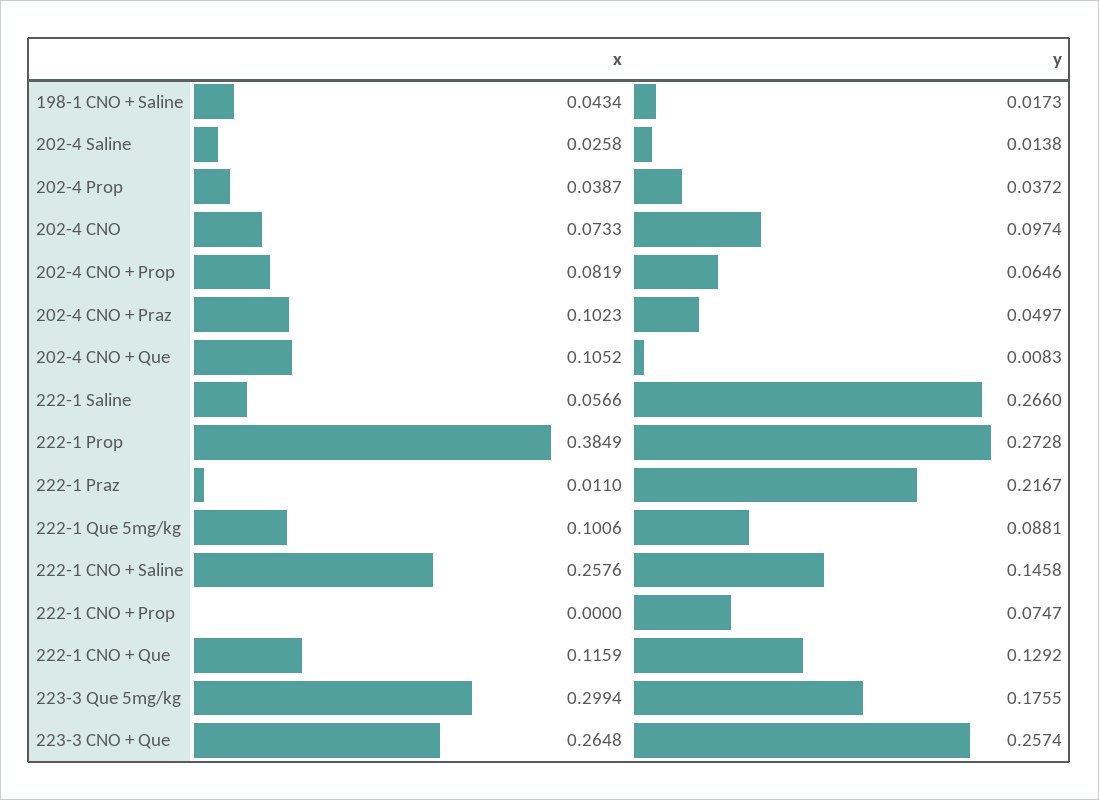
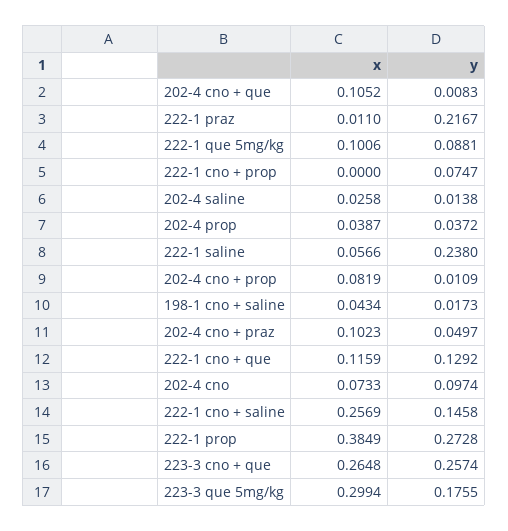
  {
    "x": {
      "198-1 CNO + Saline": 0.0434,
      "202-4 Saline": 0.0258,
      "202-4 Prop": 0.0387,
      "202-4 CNO": 0.0733,
      "202-4 CNO + Prop": 0.0819,
      "202-4 CNO + Praz": 0.1023,
      "202-4 CNO + Que": 0.1052,
      "222-1 Saline": 0.0566,
      "222-1 Prop": 0.3849,
      "222-1 Praz": 0.011,
      "222-1 Que 5mg/kg": 0.1006,
-     "222-1 CNO + Saline": 0.2576,
+     "222-1 CNO + Saline": 0.2569,
      "222-1 CNO + Prop": 0,
      "222-1 CNO + Que": 0.1159,
      "223-3 Que 5mg/kg": 0.2994,
      "223-3 CNO + Que": 0.2648
    },
    "y": {
      "198-1 CNO + Saline": 0.0173,
      "202-4 Saline": 0.0138,
      "202-4 Prop": 0.0372,
      "202-4 CNO": 0.0974,
-     "202-4 CNO + Prop": 0.0646,
+     "202-4 CNO + Prop": 0.0109,
      "202-4 CNO + Praz": 0.0497,
      "202-4 CNO + Que": 0.0083,
-     "222-1 Saline": 0.266,
+     "222-1 Saline": 0.238,
      "222-1 Prop": 0.2728,
      "222-1 Praz": 0.2167,
      "222-1 Que 5mg/kg": 0.0881,
      "222-1 CNO + Saline": 0.1458,
      "222-1 CNO + Prop": 0.0747,
      "222-1 CNO + Que": 0.1292,
      "223-3 Que 5mg/kg": 0.1755,
      "223-3 CNO + Que": 0.2574
    }
  }

